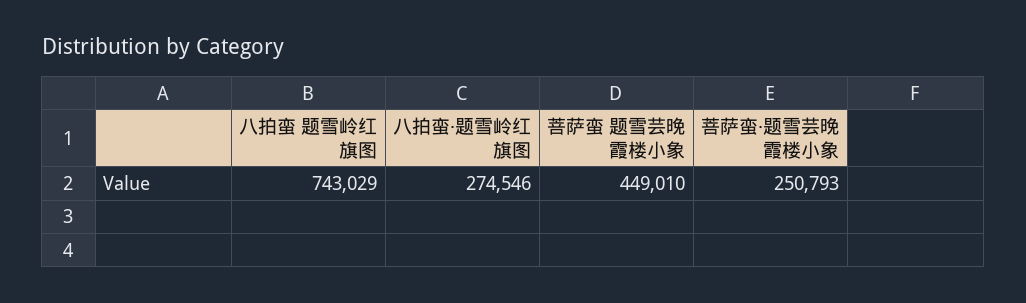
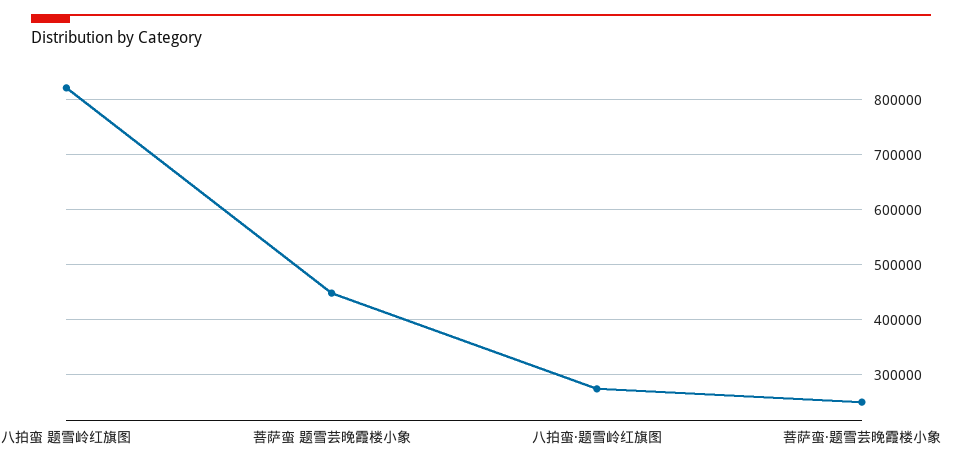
  {
-   "八拍蛮 题雪岭红旗图": 743029,
+   "八拍蛮 题雪岭红旗图": 820000,
    "八拍蛮·题雪岭红旗图": 274546,
    "菩萨蛮 题雪芸晚霞楼小象": 449010,
    "菩萨蛮·题雪芸晚霞楼小象": 250793
  }

